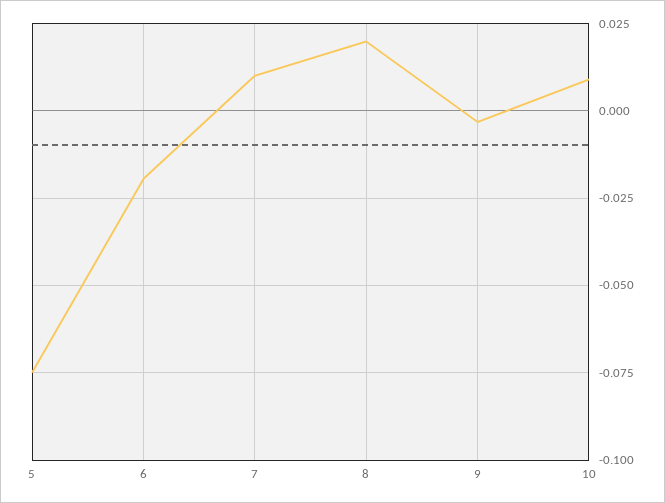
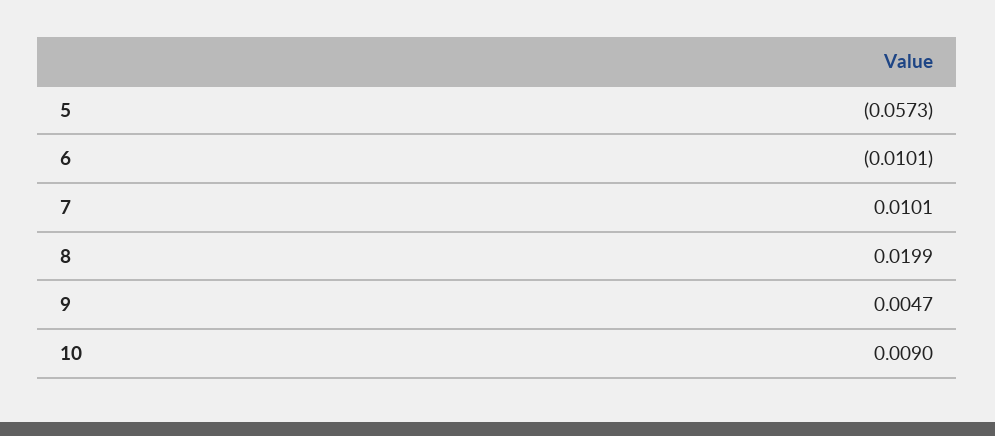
  {
-   "5": -0.075,
+   "5": -0.0573,
-   "6": -0.02,
+   "6": -0.0101,
    "7": 0.0101,
    "8": 0.0199,
-   "9": -0.0025,
+   "9": 0.0047,
    "10": 0.009
  }

